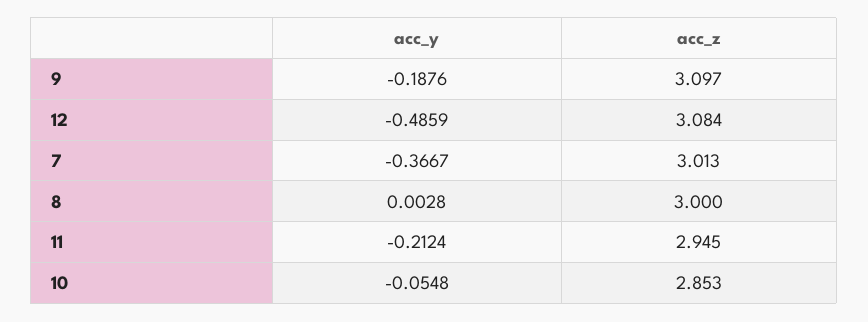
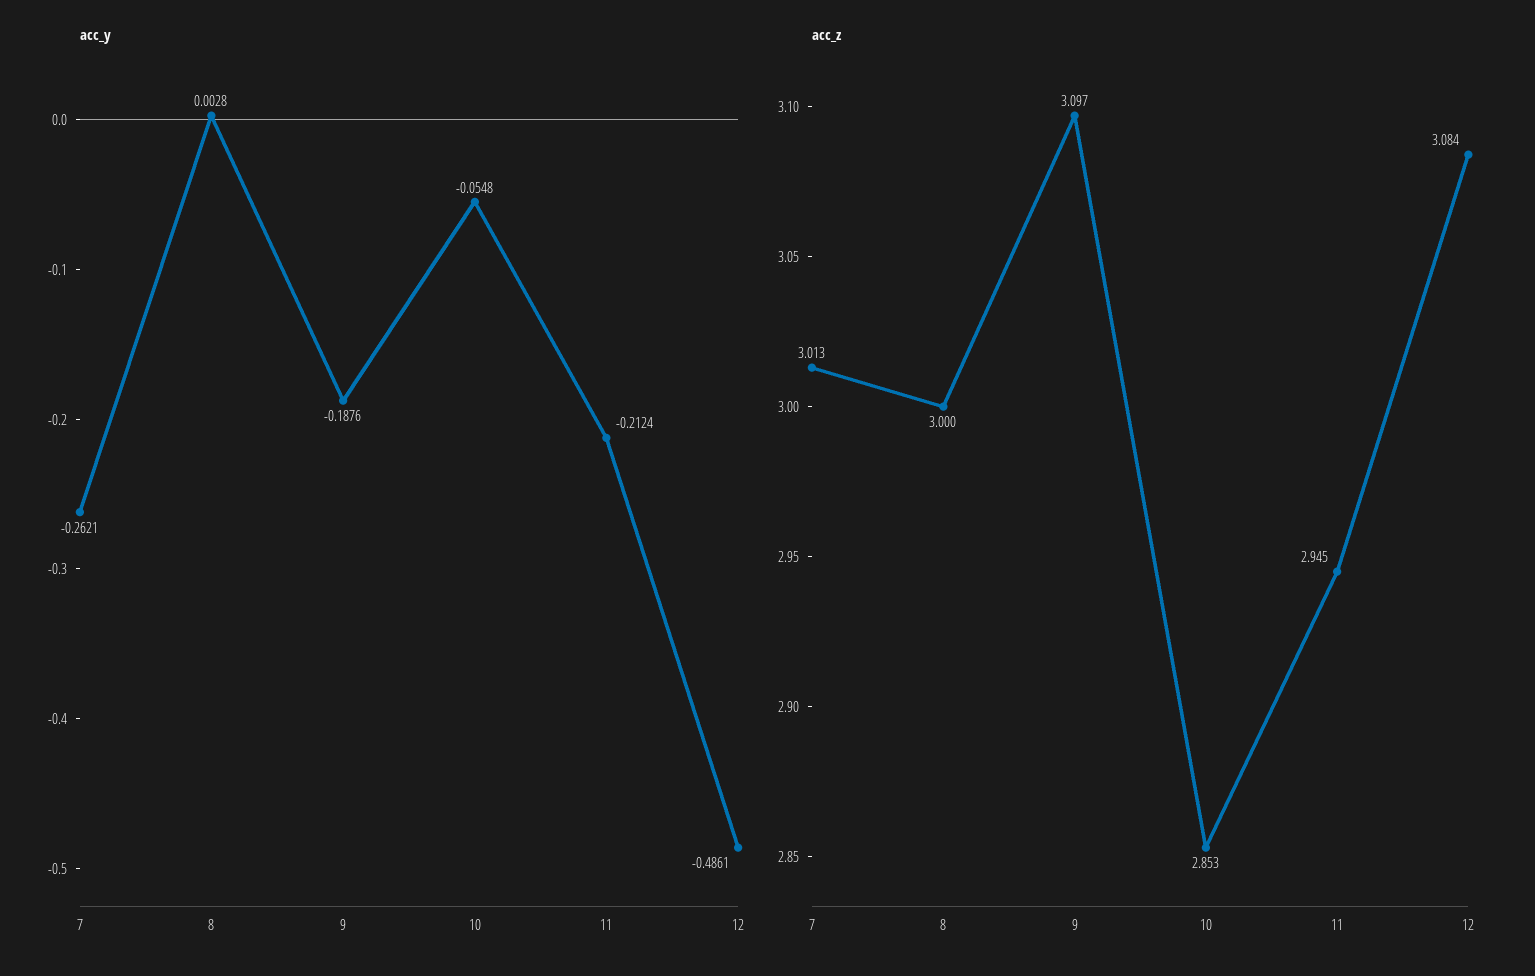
  {
    "acc_y": {
      "9": -0.1876,
-     "12": -0.4859,
+     "12": -0.4861,
-     "7": -0.3667,
+     "7": -0.2621,
      "8": 0.0028,
      "11": -0.2124,
      "10": -0.0548
    },
    "acc_z": {
      "9": 3.097,
      "12": 3.084,
      "7": 3.013,
      "8": 3,
      "11": 2.945,
      "10": 2.853
    }
  }

